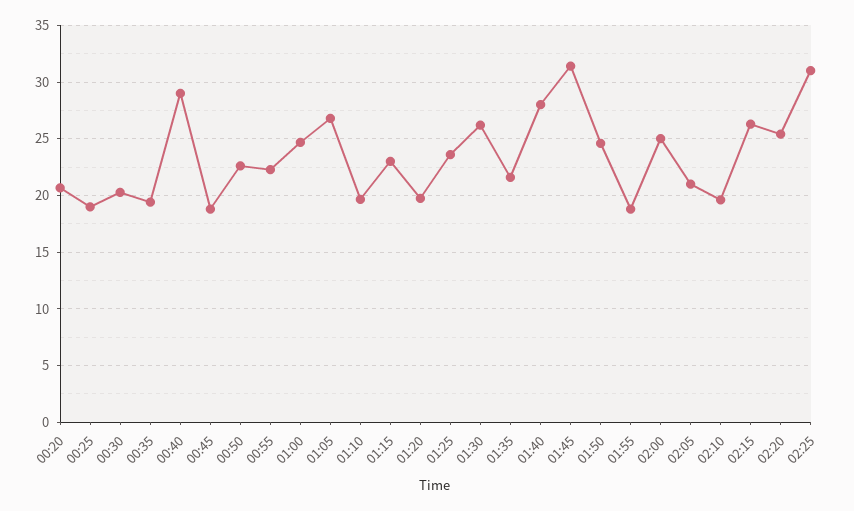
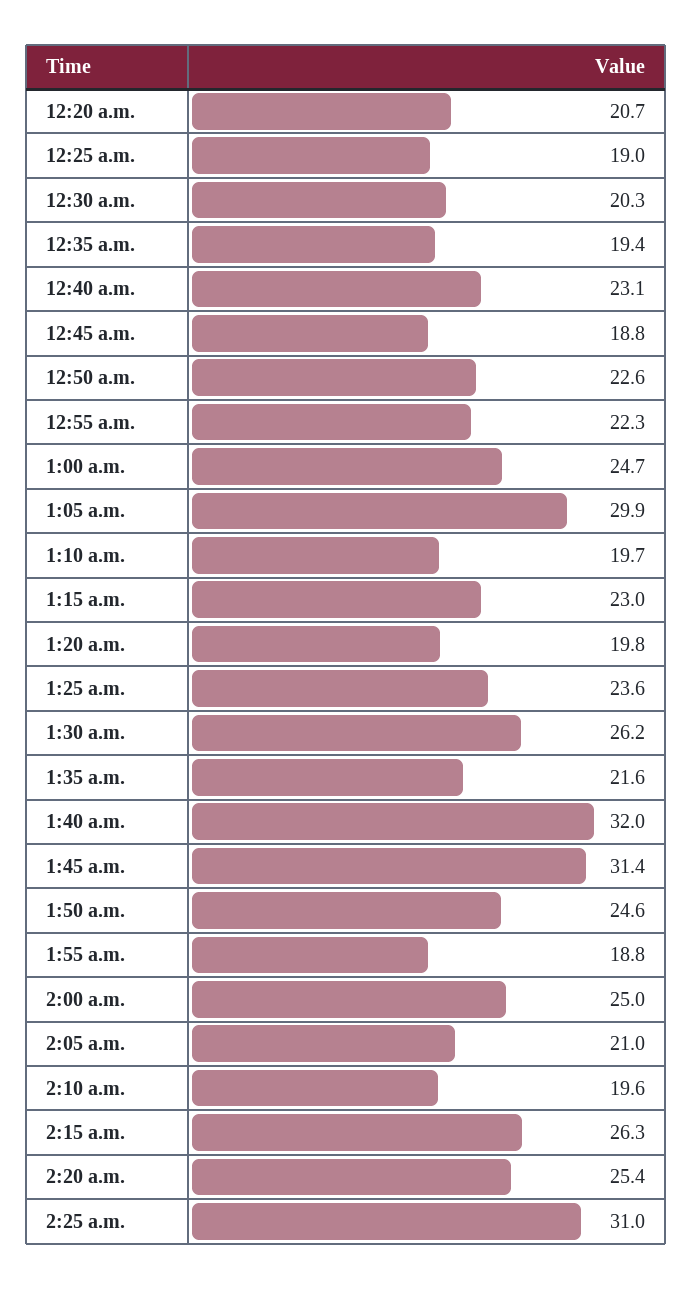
  {
    "00:20": 20.7,
    "00:25": 19,
    "00:30": 20.3,
    "00:35": 19.4,
-   "00:40": 29,
+   "00:40": 23.1,
    "00:45": 18.8,
    "00:50": 22.6,
    "00:55": 22.3,
    "01:00": 24.7,
-   "01:05": 27,
+   "01:05": 29.9,
    "01:10": 19.7,
    "01:15": 23,
    "01:20": 19.8,
    "01:25": 23.6,
    "01:30": 26.2,
    "01:35": 21.6,
-   "01:40": 28,
+   "01:40": 32,
    "01:45": 31.4,
    "01:50": 24.6,
    "01:55": 18.8,
    "02:00": 25,
    "02:05": 21,
    "02:10": 19.6,
    "02:15": 26.3,
    "02:20": 25.4,
    "02:25": 31
  }

